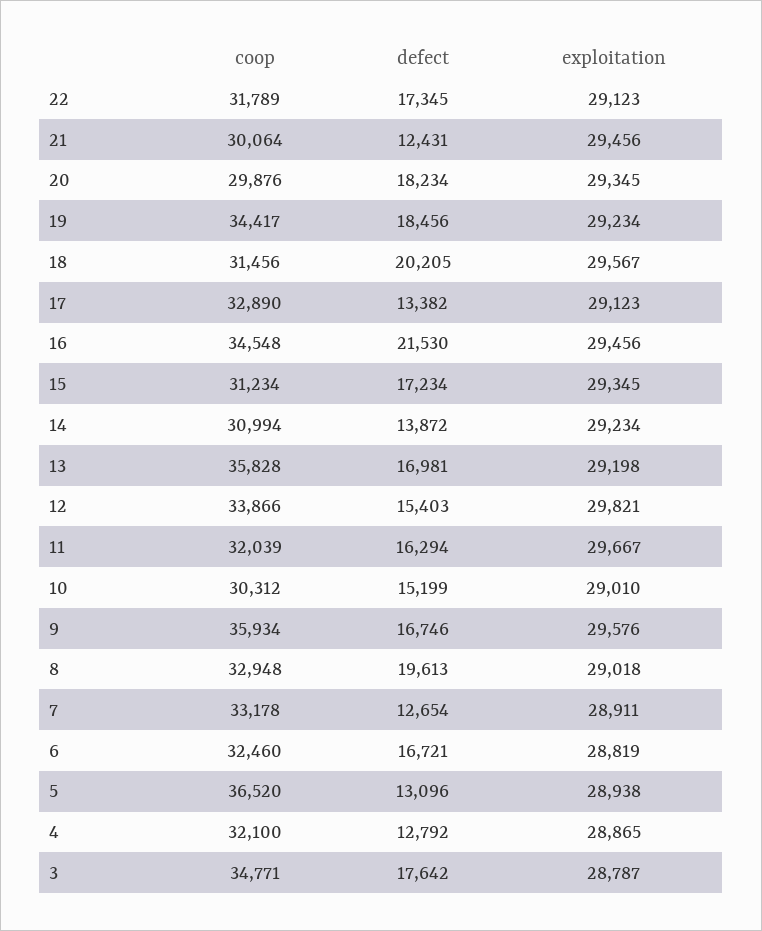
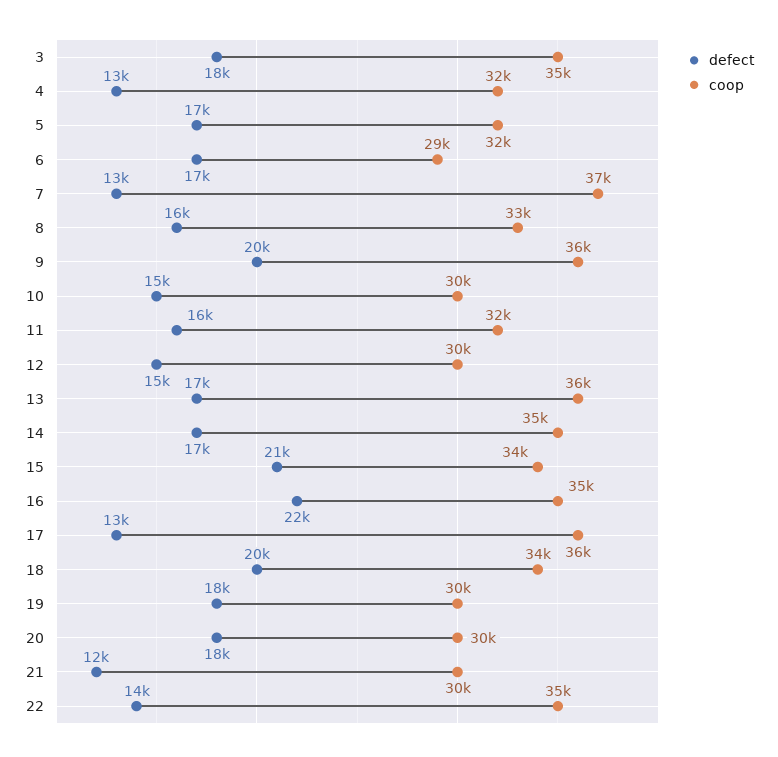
  {
    "coop": {
-     "22": 31789,
+     "22": 35000,
      "21": 30064,
      "20": 29876,
-     "19": 34417,
+     "19": 30000,
-     "18": 31456,
+     "18": 34000,
-     "17": 32890,
+     "17": 36000,
      "16": 34548,
-     "15": 31234,
+     "15": 34000,
-     "14": 30994,
+     "14": 35000,
      "13": 35828,
-     "12": 33866,
+     "12": 30000,
      "11": 32039,
      "10": 30312,
      "9": 35934,
      "8": 32948,
-     "7": 33178,
+     "7": 37000,
-     "6": 32460,
+     "6": 29000,
-     "5": 36520,
+     "5": 32000,
      "4": 32100,
      "3": 34771
    },
    "defect": {
-     "22": 17345,
+     "22": 14000,
      "21": 12431,
      "20": 18234,
      "19": 18456,
      "18": 20205,
      "17": 13382,
      "16": 21530,
-     "15": 17234,
+     "15": 21000,
-     "14": 13872,
+     "14": 17000,
      "13": 16981,
      "12": 15403,
      "11": 16294,
      "10": 15199,
-     "9": 16746,
+     "9": 20000,
-     "8": 19613,
+     "8": 16000,
      "7": 12654,
      "6": 16721,
-     "5": 13096,
+     "5": 17000,
      "4": 12792,
      "3": 17642
-   },
+   }
-   "exploitation": {
-     "22": 29123,
-     "21": 29456,
-     "20": 29345,
-     "19": 29234,
-     "18": 29567,
-     "17": 29123,
-     "16": 29456,
-     "15": 29345,
-     "14": 29234,
-     "13": 29198,
-     "12": 29821,
-     "11": 29667,
-     "10": 29010,
-     "9": 29576,
-     "8": 29018,
-     "7": 28911,
-     "6": 28819,
-     "5": 28938,
-     "4": 28865,
-     "3": 28787
-   }
  }

